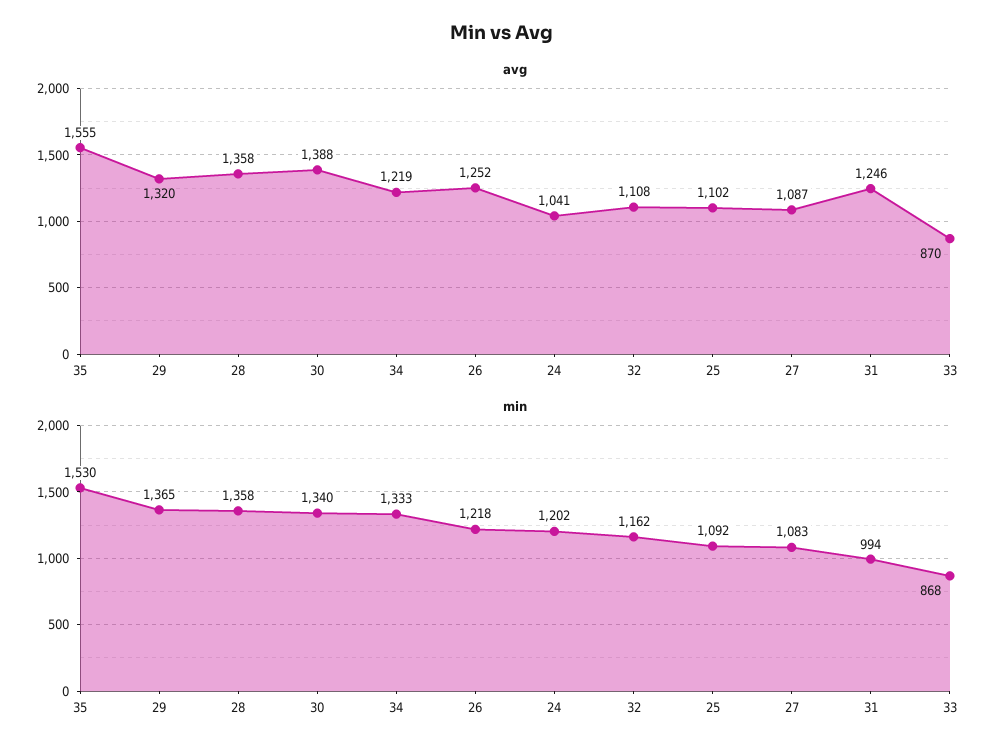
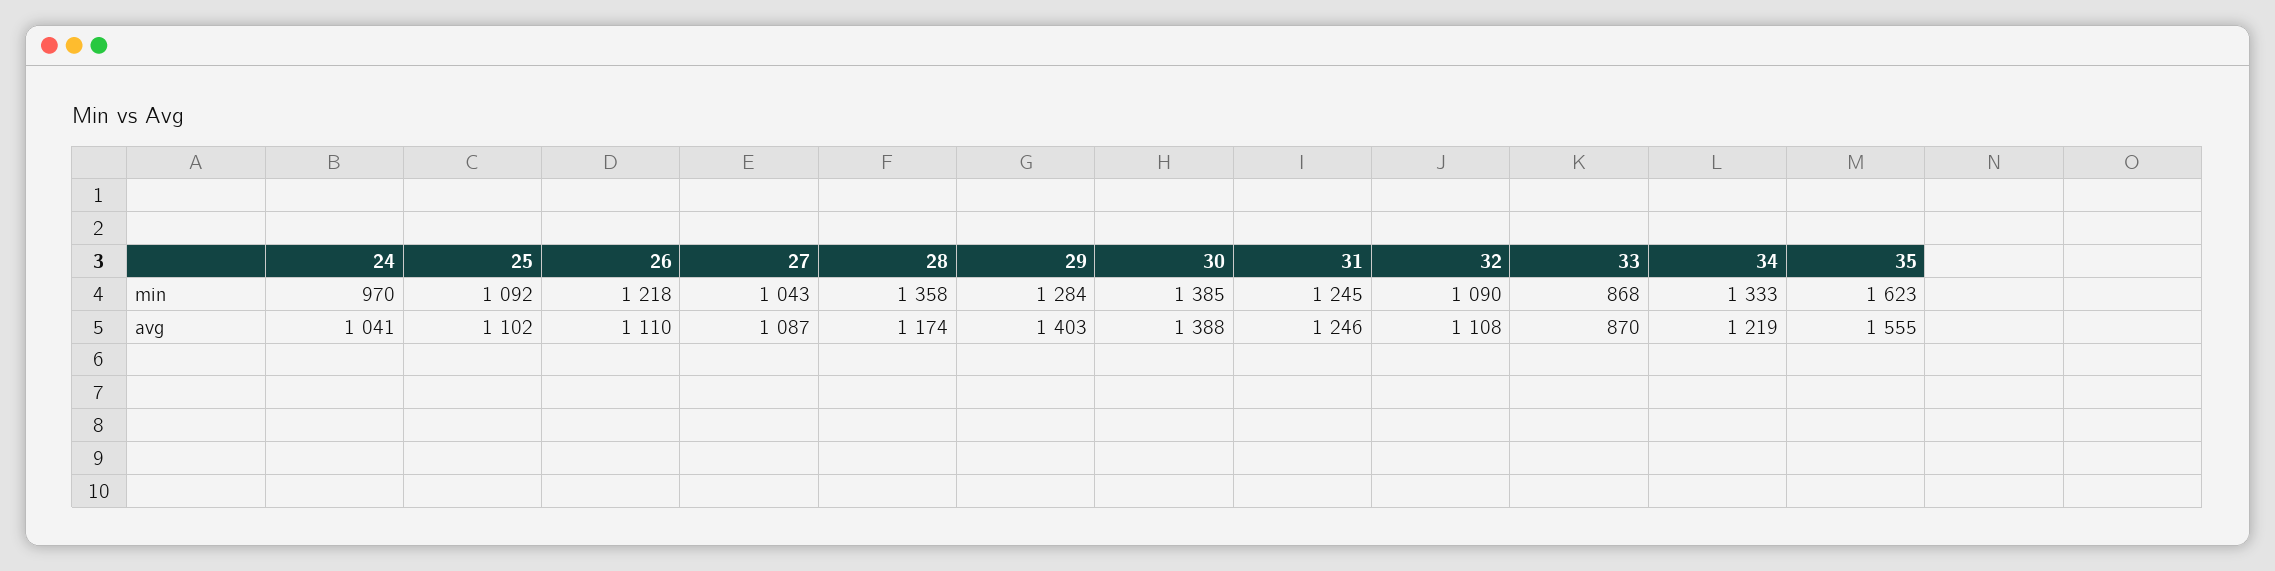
  {
    "avg": {
      "35": 1555,
-     "29": 1320,
+     "29": 1403,
-     "28": 1358,
+     "28": 1174,
      "30": 1388,
      "34": 1219,
-     "26": 1252,
+     "26": 1110,
      "24": 1041,
      "32": 1108,
      "25": 1102,
      "27": 1087,
      "31": 1246,
      "33": 870
    },
    "min": {
-     "35": 1530,
+     "35": 1623,
-     "29": 1365,
+     "29": 1284,
      "28": 1358,
-     "30": 1340,
+     "30": 1385,
      "34": 1333,
      "26": 1218,
-     "24": 1202,
+     "24": 970,
-     "32": 1162,
+     "32": 1090,
      "25": 1092,
-     "27": 1083,
+     "27": 1043,
-     "31": 994,
+     "31": 1245,
      "33": 868
    }
  }

